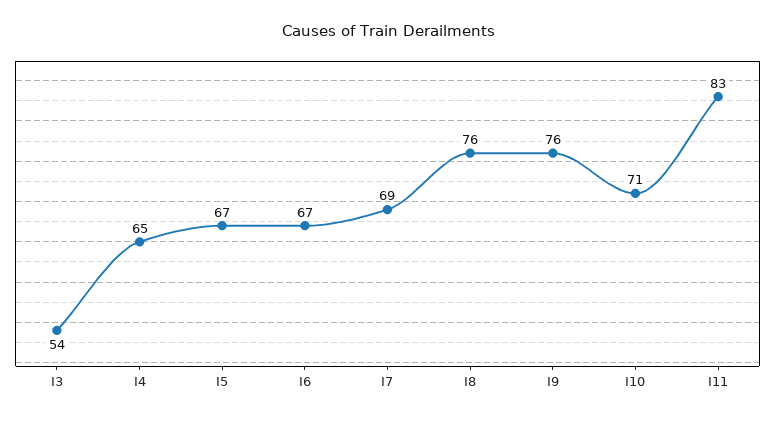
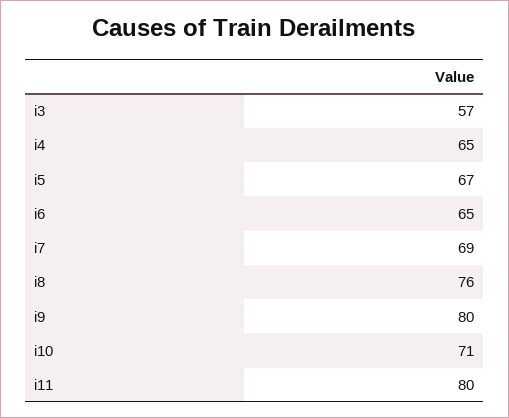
  {
-   "I3": 54,
+   "I3": 57,
    "I4": 65,
    "I5": 67,
-   "I6": 67,
+   "I6": 65,
    "I7": 69,
    "I8": 76,
-   "I9": 76,
+   "I9": 80,
    "I10": 71,
-   "I11": 83
+   "I11": 80
  }

